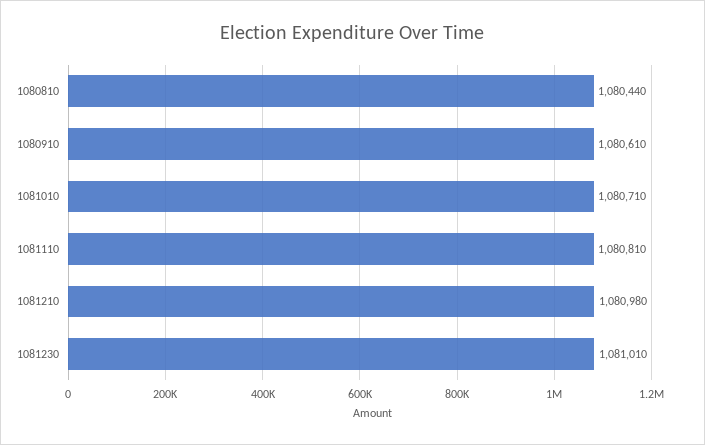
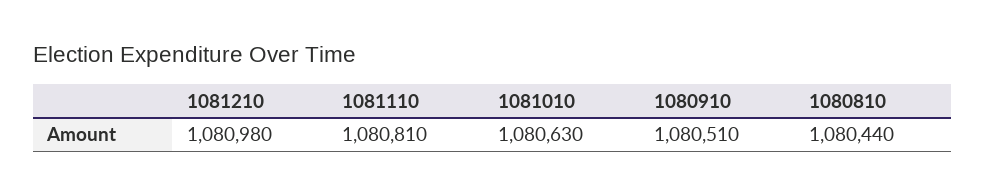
  {
    "1080810": 1080440,
-   "1080910": 1080610,
+   "1080910": 1080510,
-   "1081010": 1080710,
+   "1081010": 1080630,
    "1081110": 1080810,
-   "1081210": 1080980,
+   "1081210": 1080980
-   "1081230": 1081010
  }

